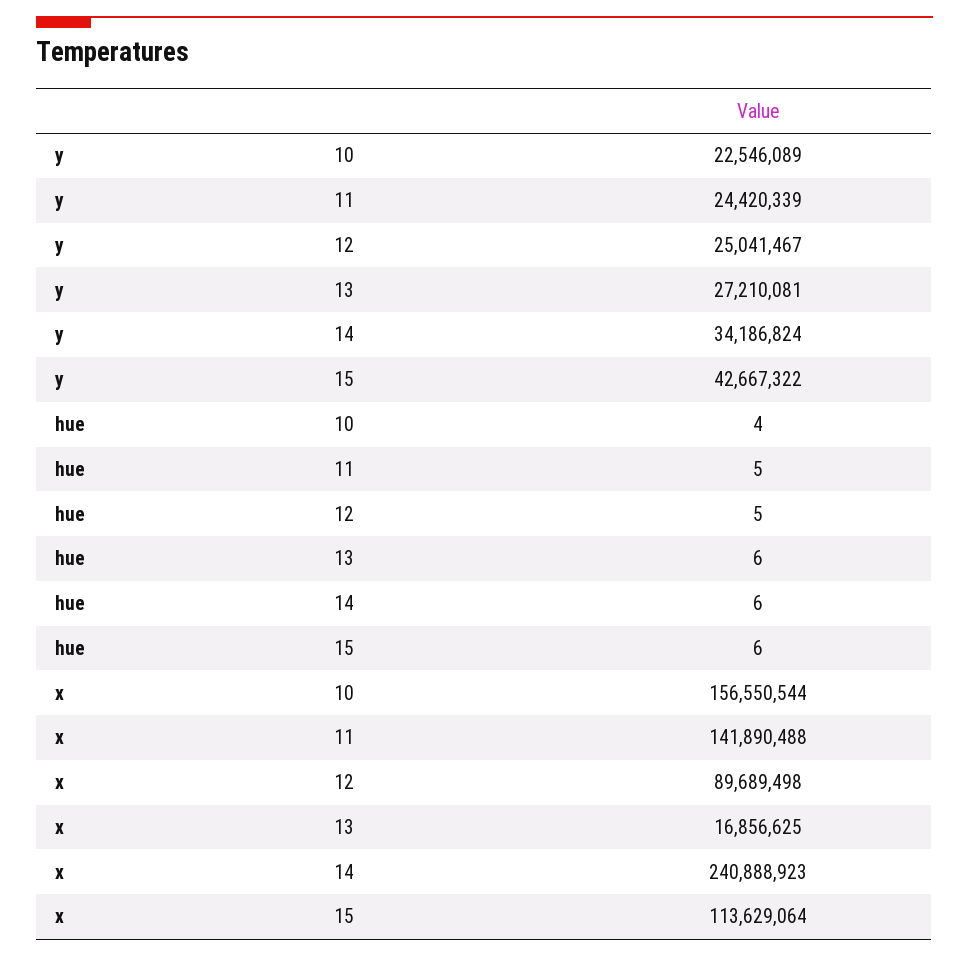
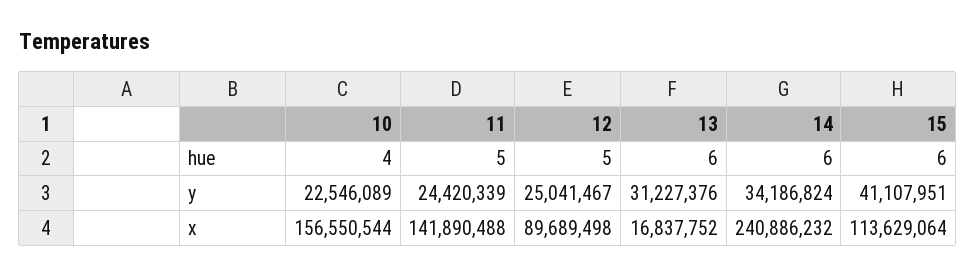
  {
    "y": {
      "10": 22546089,
      "11": 24420339,
      "12": 25041467,
-     "13": 27210081,
+     "13": 31227376,
      "14": 34186824,
-     "15": 42667322
+     "15": 41107951
    },
    "hue": {
      "10": 4,
      "11": 5,
      "12": 5,
      "13": 6,
      "14": 6,
      "15": 6
    },
    "x": {
      "10": 156550544,
      "11": 141890488,
      "12": 89689498,
-     "13": 16856625,
+     "13": 16837752,
-     "14": 240888923,
+     "14": 240886232,
      "15": 113629064
    }
  }

